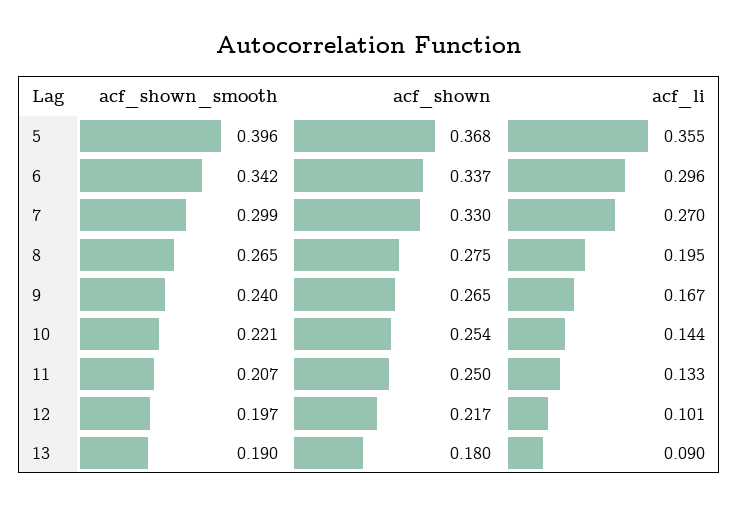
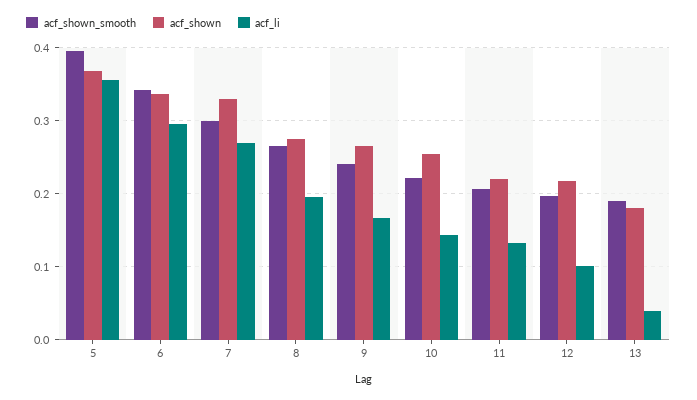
  {
    "acf_shown_smooth": {
      "5": 0.396,
      "6": 0.342,
      "7": 0.299,
      "8": 0.265,
      "9": 0.24,
      "10": 0.221,
      "11": 0.207,
      "12": 0.197,
      "13": 0.19
    },
    "acf_shown": {
      "5": 0.368,
      "6": 0.337,
      "7": 0.33,
      "8": 0.275,
      "9": 0.265,
      "10": 0.254,
-     "11": 0.25,
+     "11": 0.22,
      "12": 0.217,
      "13": 0.18
    },
    "acf_li": {
      "5": 0.355,
      "6": 0.296,
      "7": 0.27,
      "8": 0.195,
      "9": 0.167,
      "10": 0.144,
      "11": 0.133,
      "12": 0.101,
-     "13": 0.09
+     "13": 0.04
    }
  }

